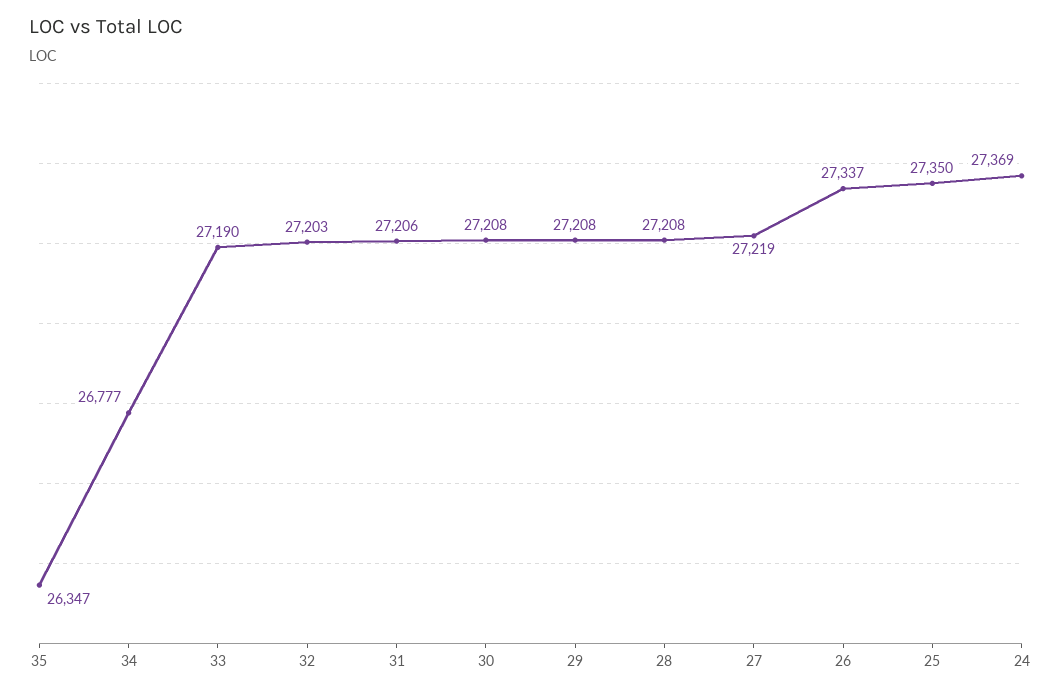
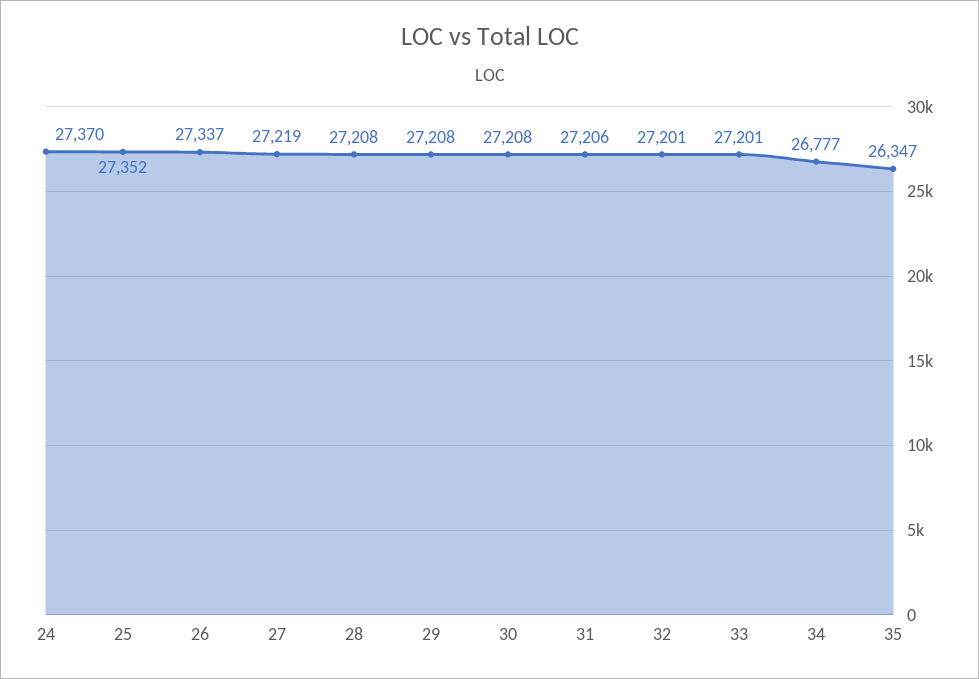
  {
    "35": 26347,
    "34": 26777,
-   "33": 27190,
+   "33": 27201,
-   "32": 27203,
+   "32": 27201,
    "31": 27206,
    "30": 27208,
    "29": 27208,
    "28": 27208,
    "27": 27219,
    "26": 27337,
-   "25": 27350,
+   "25": 27352,
-   "24": 27369
+   "24": 27370
  }

